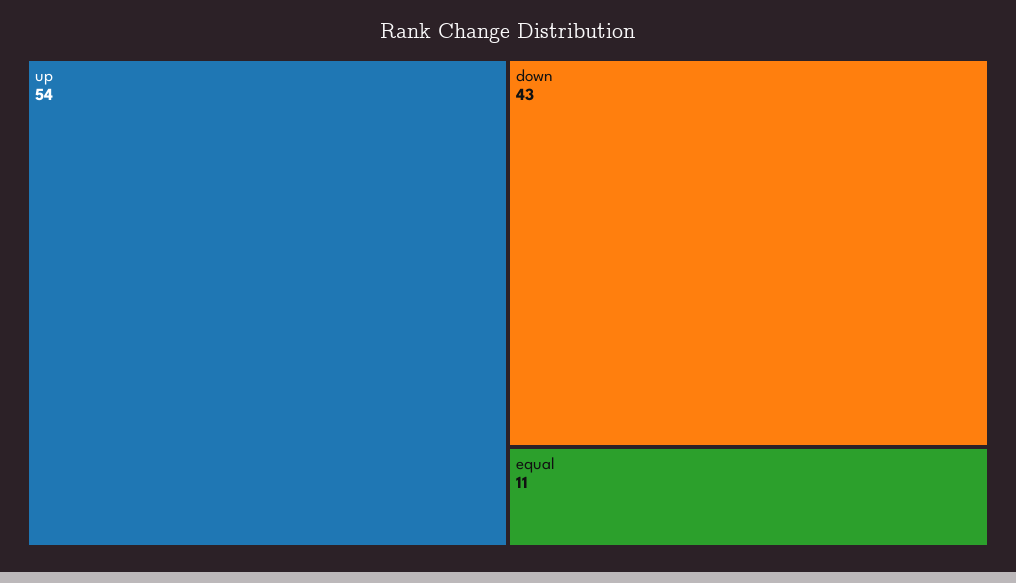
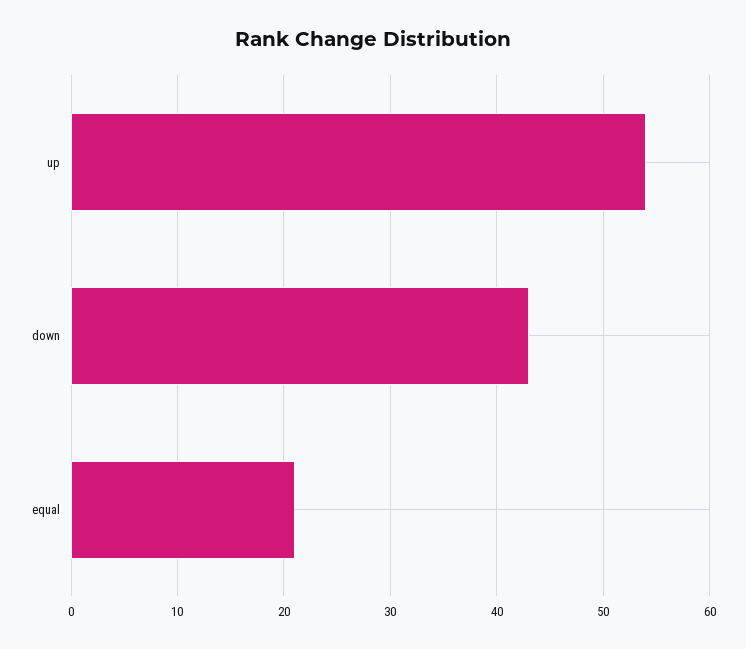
  {
    "up": 54,
    "down": 43,
-   "equal": 11
+   "equal": 21
  }

